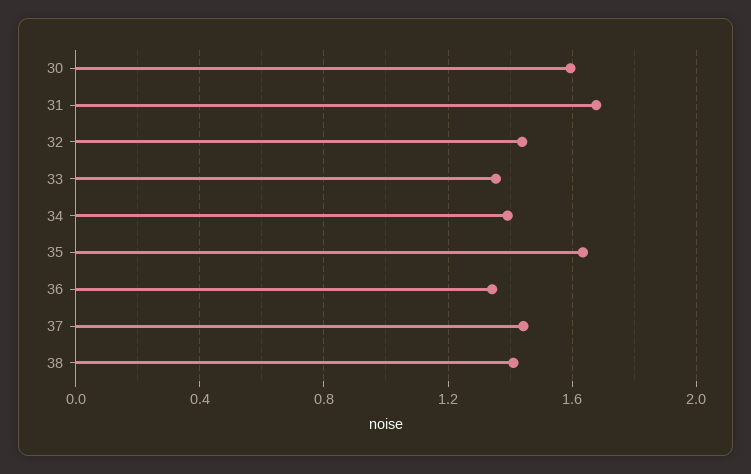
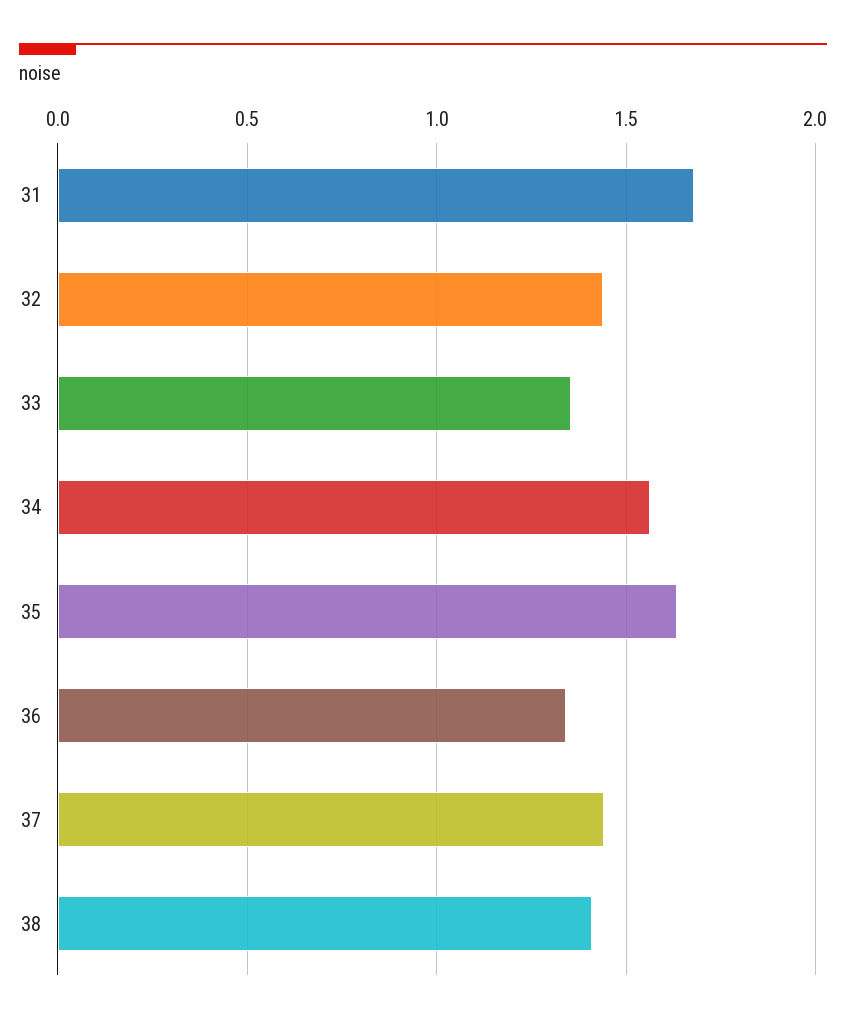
  {
-   "30": 1.6,
    "31": 1.7,
    "32": 1.45,
    "33": 1.35,
-   "34": 1.4,
+   "34": 1.55,
    "35": 1.65,
    "36": 1.35,
    "37": 1.45,
    "38": 1.4
  }

